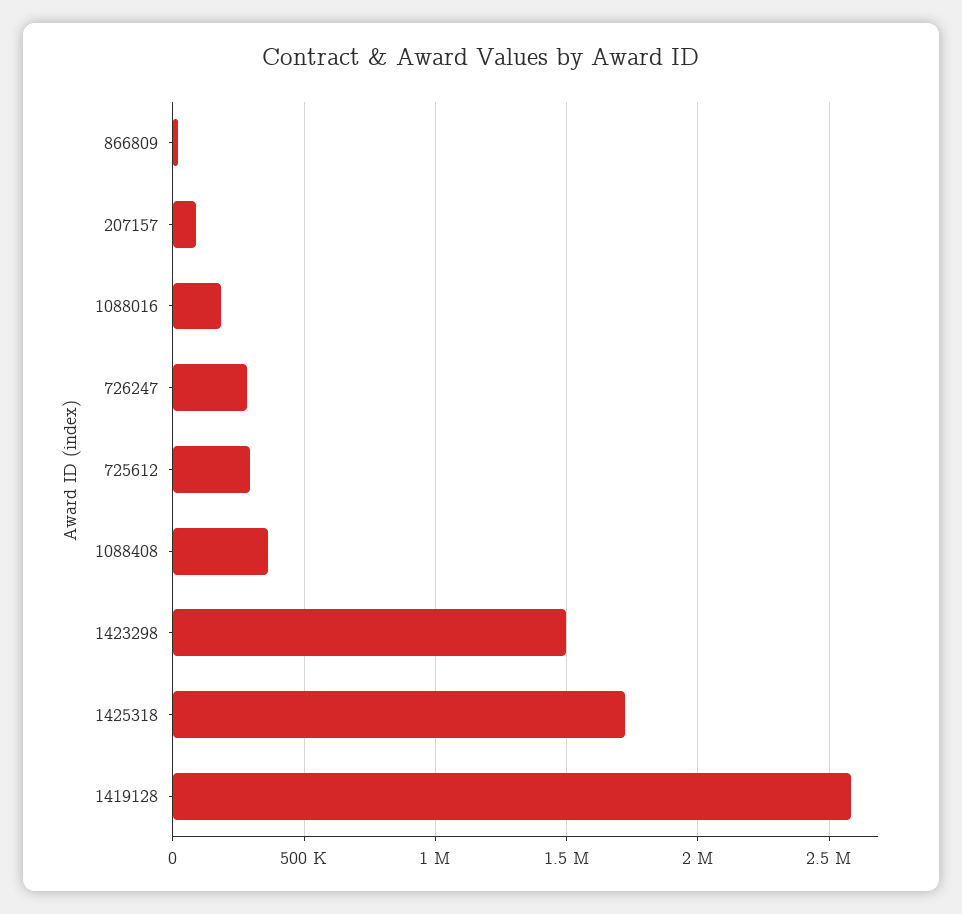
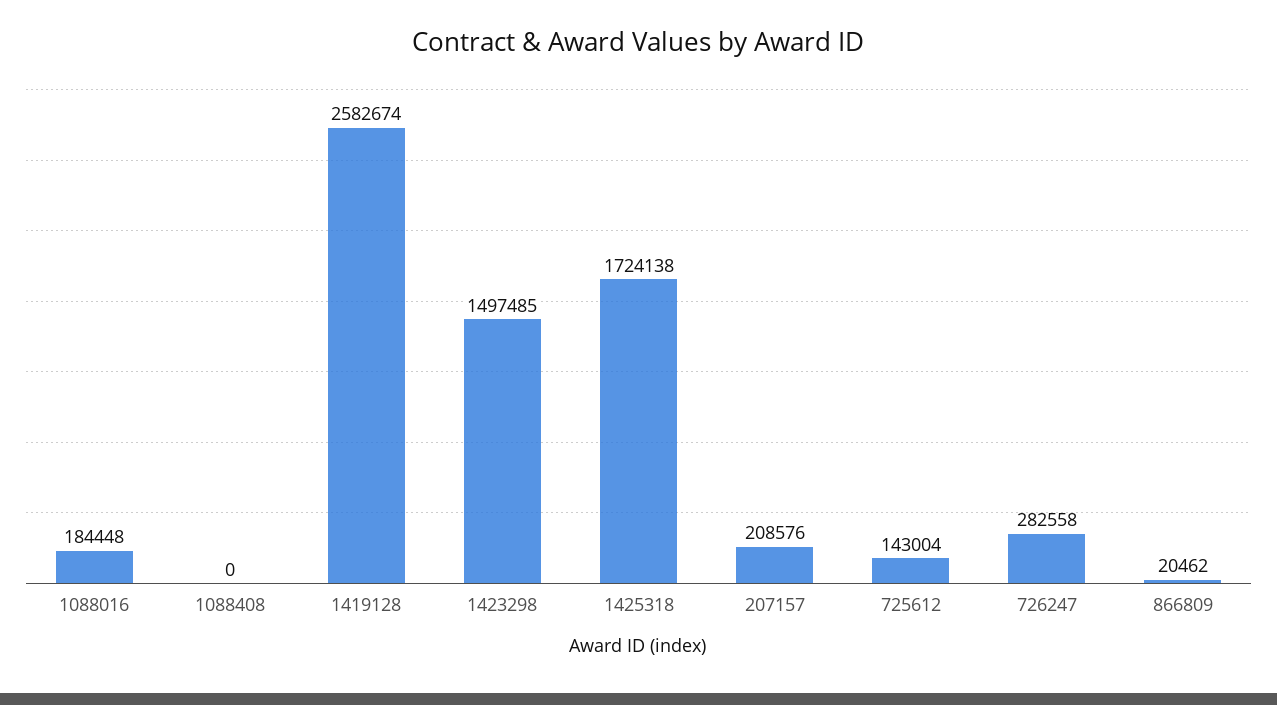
  {
    "866809": 20462,
-   "207157": 100000,
+   "207157": 208576,
    "1088016": 184448,
    "726247": 282558,
-   "725612": 300000,
+   "725612": 143004,
-   "1088408": 350000,
+   "1088408": 0,
    "1423298": 1497485,
    "1425318": 1724138,
    "1419128": 2582674
  }

